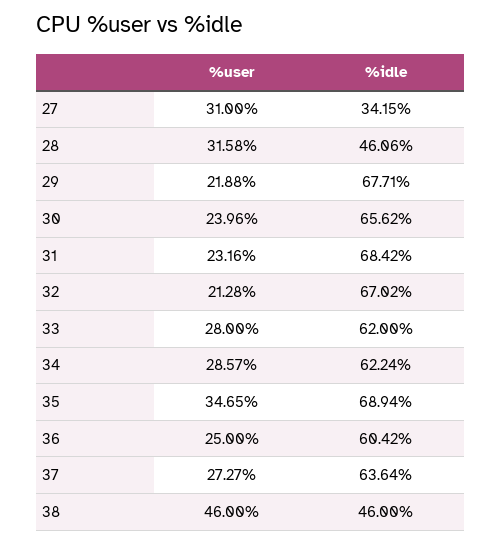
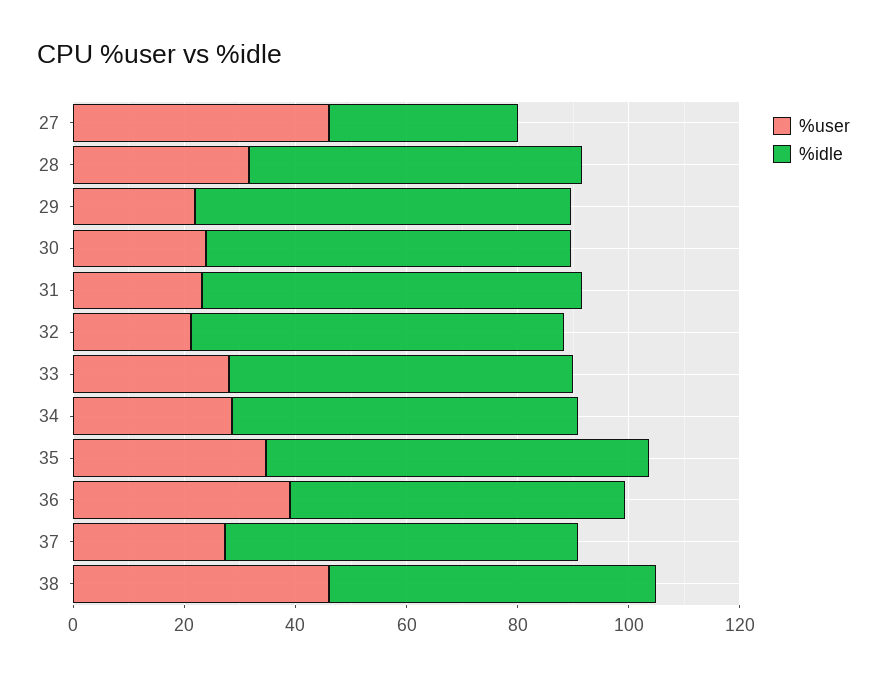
  {
    "%user": {
-     "27": 31,
+     "27": 45,
      "28": 31.58,
      "29": 21.88,
      "30": 23.96,
      "31": 23.16,
      "32": 21.28,
      "33": 28,
      "34": 28.57,
      "35": 34.65,
-     "36": 25,
+     "36": 40,
      "37": 27.27,
      "38": 46
    },
    "%idle": {
      "27": 34.15,
-     "28": 46.06,
+     "28": 60,
      "29": 67.71,
      "30": 65.62,
      "31": 68.42,
      "32": 67.02,
      "33": 62,
      "34": 62.24,
      "35": 68.94,
      "36": 60.42,
      "37": 63.64,
-     "38": 46
+     "38": 60
    }
  }

